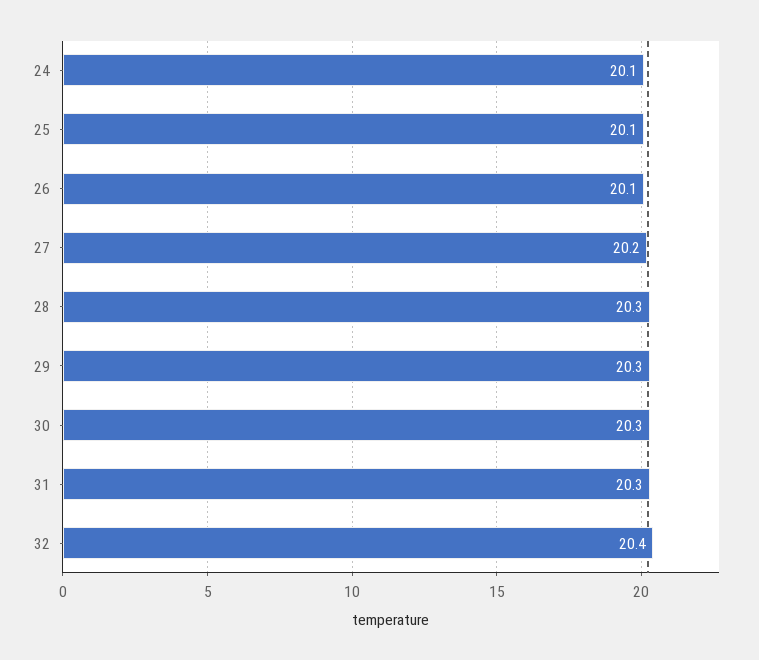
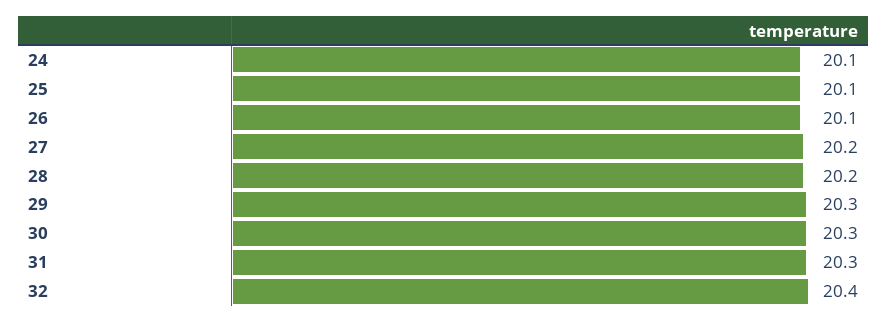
  {
    "24": 20.1,
    "25": 20.1,
    "26": 20.1,
    "27": 20.2,
-   "28": 20.3,
+   "28": 20.2,
    "29": 20.3,
    "30": 20.3,
    "31": 20.3,
    "32": 20.4
  }

